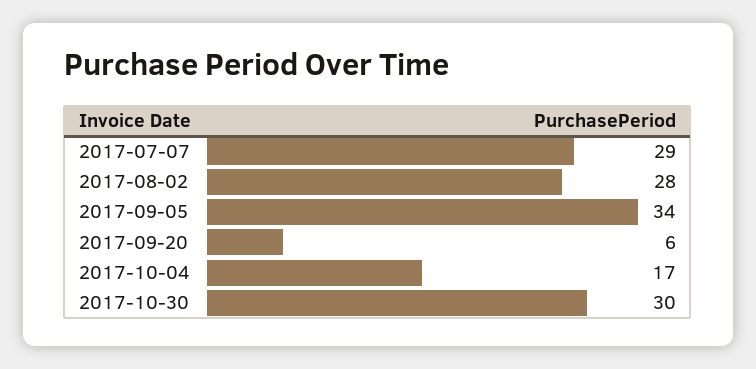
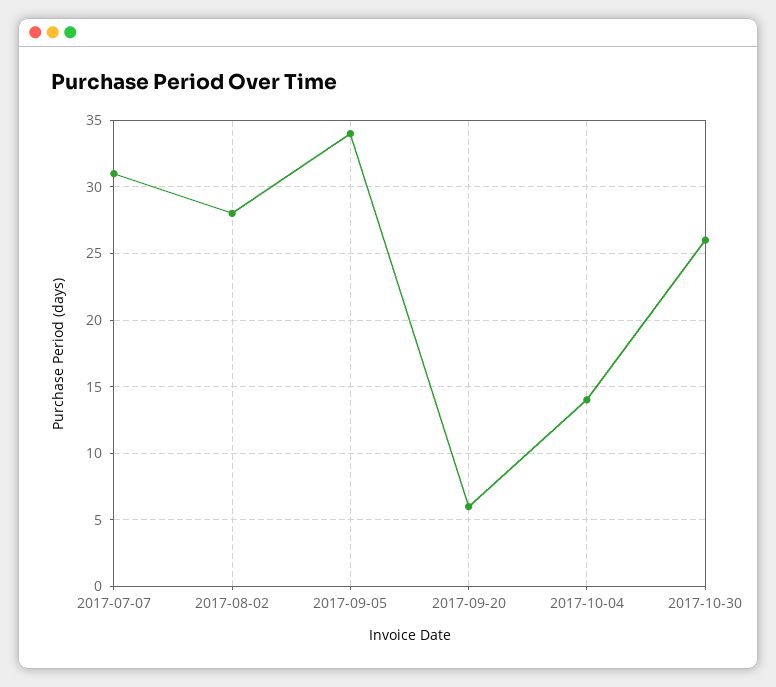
  {
-   "2017-07-07": 29,
+   "2017-07-07": 31,
    "2017-08-02": 28,
    "2017-09-05": 34,
    "2017-09-20": 6,
-   "2017-10-04": 17,
+   "2017-10-04": 14,
-   "2017-10-30": 30
+   "2017-10-30": 26
  }

